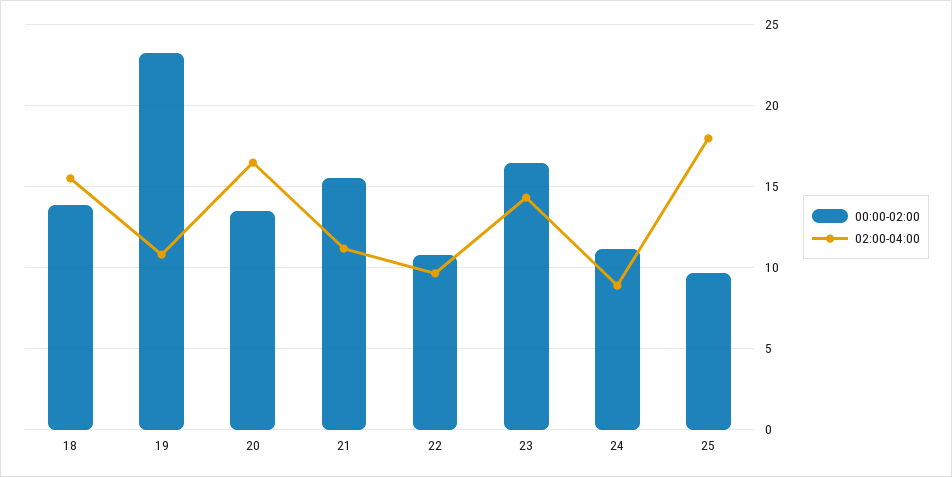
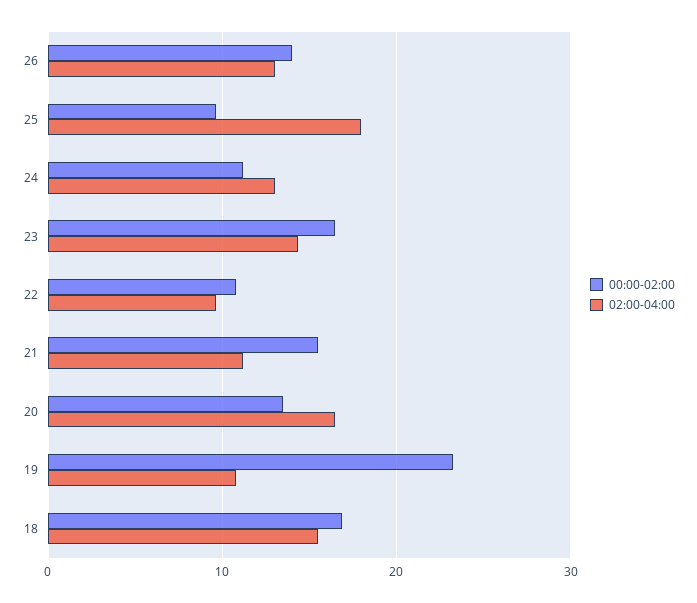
  {
    "00:00-02:00": {
-     "18": 14,
+     "18": 17,
      "19": 23,
      "20": 13.5,
      "21": 15.5,
      "22": 11,
      "23": 16.5,
      "24": 11,
-     "25": 9.5
+     "25": 9.5,
+     "26": 14
    },
    "02:00-04:00": {
      "18": 15.5,
      "19": 11,
      "20": 16.5,
      "21": 11,
      "22": 9.5,
      "23": 14.5,
-     "24": 9,
+     "24": 13,
-     "25": 18
+     "25": 18,
+     "26": 13
    }
  }

